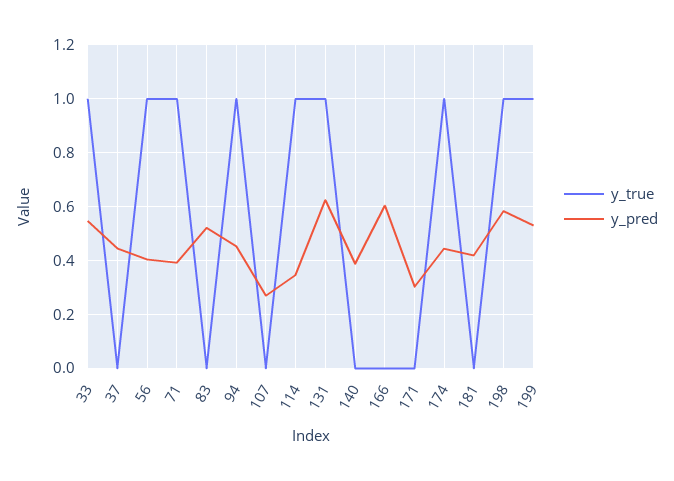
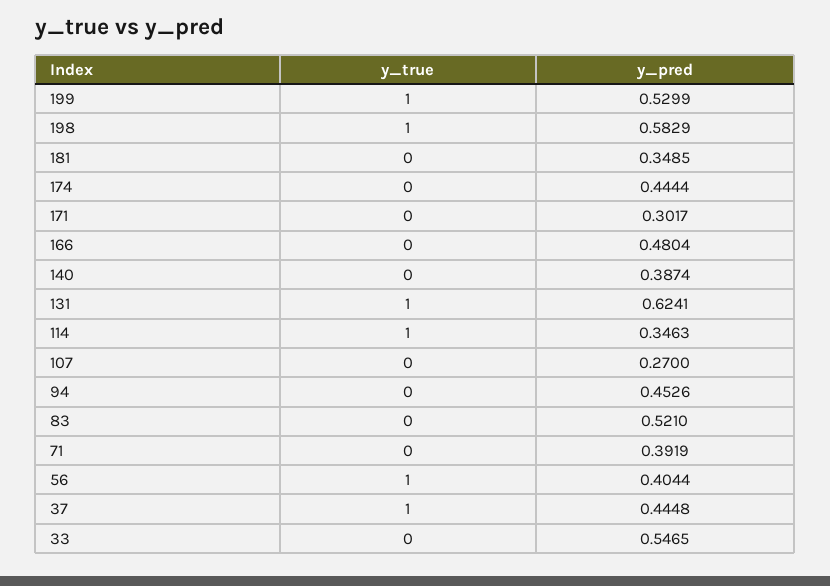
  {
    "y_true": {
-     "33": 1,
+     "33": 0,
-     "37": 0,
+     "37": 1,
      "56": 1,
-     "71": 1,
+     "71": 0,
      "83": 0,
-     "94": 1,
+     "94": 0,
      "107": 0,
      "114": 1,
      "131": 1,
      "140": 0,
      "166": 0,
      "171": 0,
-     "174": 1,
+     "174": 0,
      "181": 0,
      "198": 1,
      "199": 1
    },
    "y_pred": {
      "33": 0.5465,
      "37": 0.4448,
      "56": 0.4044,
      "71": 0.3919,
      "83": 0.521,
      "94": 0.4526,
      "107": 0.27,
      "114": 0.3463,
      "131": 0.6241,
      "140": 0.3874,
-     "166": 0.6,
+     "166": 0.4804,
      "171": 0.3017,
      "174": 0.4444,
-     "181": 0.425,
+     "181": 0.3485,
      "198": 0.5829,
      "199": 0.5299
    }
  }

